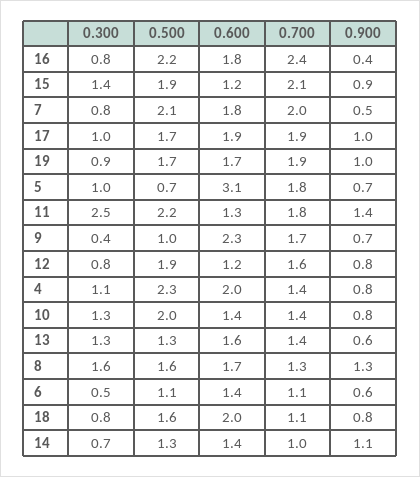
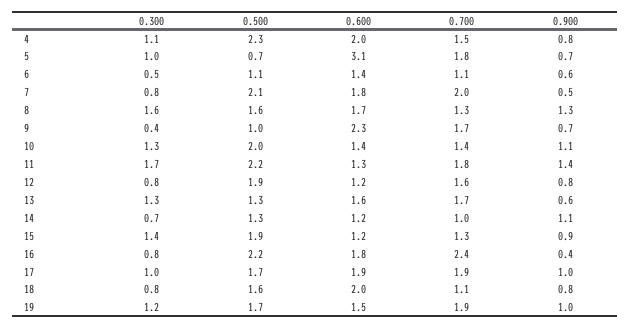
  {
    "0.300": {
      "16": 0.8,
      "15": 1.4,
      "7": 0.8,
      "17": 1,
-     "19": 0.9,
+     "19": 1.2,
      "5": 1,
-     "11": 2.5,
+     "11": 1.7,
      "9": 0.4,
      "12": 0.8,
      "4": 1.1,
      "10": 1.3,
      "13": 1.3,
      "8": 1.6,
      "6": 0.5,
      "18": 0.8,
      "14": 0.7
    },
    "0.500": {
      "16": 2.2,
      "15": 1.9,
      "7": 2.1,
      "17": 1.7,
      "19": 1.7,
      "5": 0.7,
      "11": 2.2,
      "9": 1,
      "12": 1.9,
      "4": 2.3,
      "10": 2,
      "13": 1.3,
      "8": 1.6,
      "6": 1.1,
      "18": 1.6,
      "14": 1.3
    },
    "0.600": {
      "16": 1.8,
      "15": 1.2,
      "7": 1.8,
      "17": 1.9,
-     "19": 1.7,
+     "19": 1.5,
      "5": 3.1,
      "11": 1.3,
      "9": 2.3,
      "12": 1.2,
      "4": 2,
      "10": 1.4,
      "13": 1.6,
      "8": 1.7,
      "6": 1.4,
      "18": 2,
-     "14": 1.4
+     "14": 1.2
    },
    "0.700": {
      "16": 2.4,
-     "15": 2.1,
+     "15": 1.3,
      "7": 2,
      "17": 1.9,
      "19": 1.9,
      "5": 1.8,
      "11": 1.8,
      "9": 1.7,
      "12": 1.6,
-     "4": 1.4,
+     "4": 1.5,
      "10": 1.4,
-     "13": 1.4,
+     "13": 1.7,
      "8": 1.3,
      "6": 1.1,
      "18": 1.1,
      "14": 1
    },
    "0.900": {
      "16": 0.4,
      "15": 0.9,
      "7": 0.5,
      "17": 1,
      "19": 1,
      "5": 0.7,
      "11": 1.4,
      "9": 0.7,
      "12": 0.8,
      "4": 0.8,
-     "10": 0.8,
+     "10": 1.1,
      "13": 0.6,
      "8": 1.3,
      "6": 0.6,
      "18": 0.8,
      "14": 1.1
    }
  }

